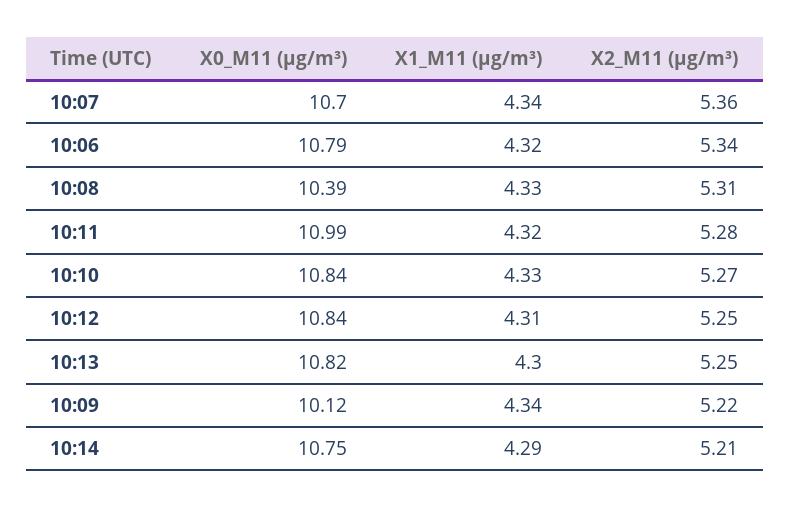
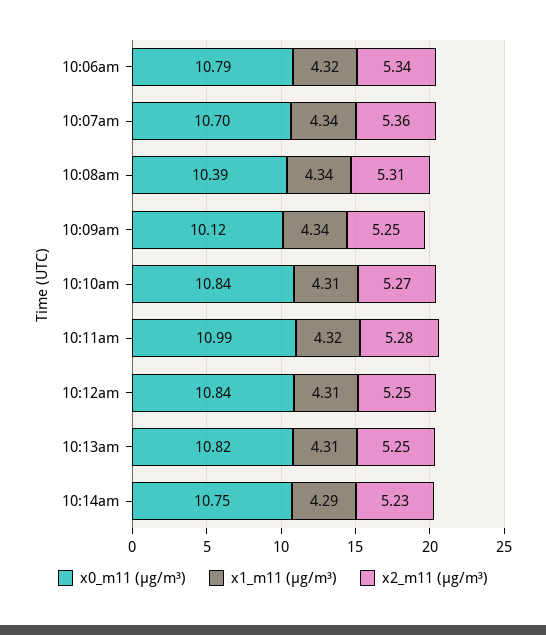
  {
    "X0_M11 (μg/m³)": {
      "10:07": 10.7,
      "10:06": 10.79,
      "10:08": 10.39,
      "10:11": 10.99,
      "10:10": 10.84,
      "10:12": 10.84,
      "10:13": 10.82,
      "10:09": 10.12,
      "10:14": 10.75
    },
    "X1_M11 (μg/m³)": {
      "10:07": 4.34,
      "10:06": 4.32,
-     "10:08": 4.33,
+     "10:08": 4.34,
      "10:11": 4.32,
-     "10:10": 4.33,
+     "10:10": 4.31,
      "10:12": 4.31,
-     "10:13": 4.3,
+     "10:13": 4.31,
      "10:09": 4.34,
      "10:14": 4.29
    },
    "X2_M11 (μg/m³)": {
      "10:07": 5.36,
      "10:06": 5.34,
      "10:08": 5.31,
      "10:11": 5.28,
      "10:10": 5.27,
      "10:12": 5.25,
      "10:13": 5.25,
-     "10:09": 5.22,
+     "10:09": 5.25,
-     "10:14": 5.21
+     "10:14": 5.23
    }
  }

